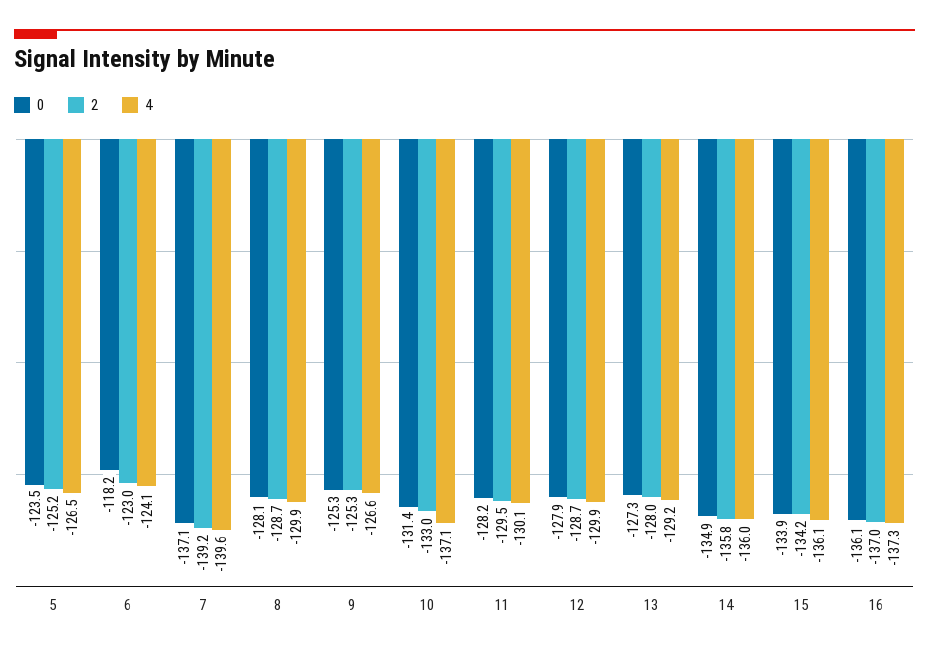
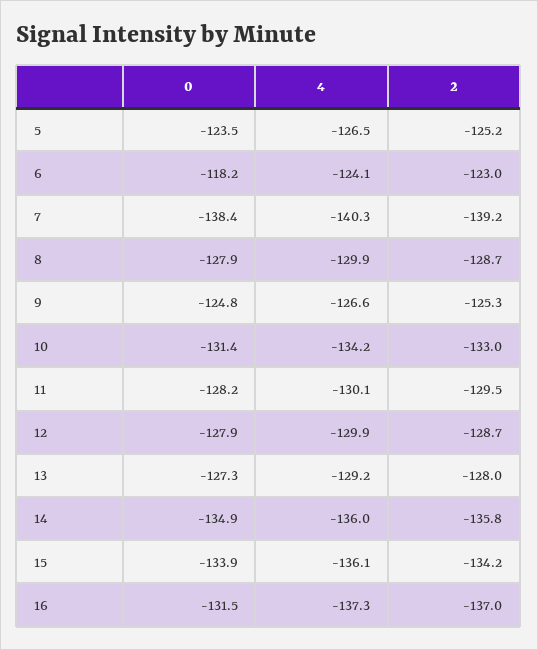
  {
    "0": {
      "5": -123.5,
      "6": -118.2,
-     "7": -137.1,
+     "7": -138.4,
-     "8": -128.1,
+     "8": -127.9,
-     "9": -125.3,
+     "9": -124.8,
      "10": -131.4,
      "11": -128.2,
      "12": -127.9,
      "13": -127.3,
      "14": -134.9,
      "15": -133.9,
-     "16": -136.1
+     "16": -131.5
    },
    "2": {
      "5": -125.2,
      "6": -123,
      "7": -139.2,
      "8": -128.7,
      "9": -125.3,
      "10": -133,
      "11": -129.5,
      "12": -128.7,
      "13": -128,
      "14": -135.8,
      "15": -134.2,
      "16": -137
    },
    "4": {
      "5": -126.5,
      "6": -124.1,
-     "7": -139.6,
+     "7": -140.3,
      "8": -129.9,
      "9": -126.6,
-     "10": -137.1,
+     "10": -134.2,
      "11": -130.1,
      "12": -129.9,
      "13": -129.2,
      "14": -136,
      "15": -136.1,
      "16": -137.3
    }
  }

